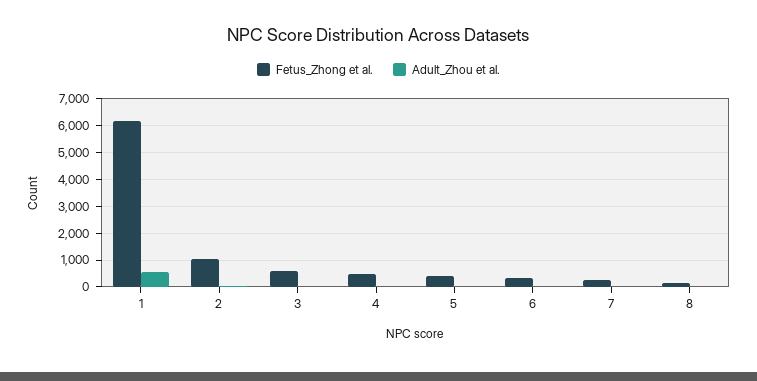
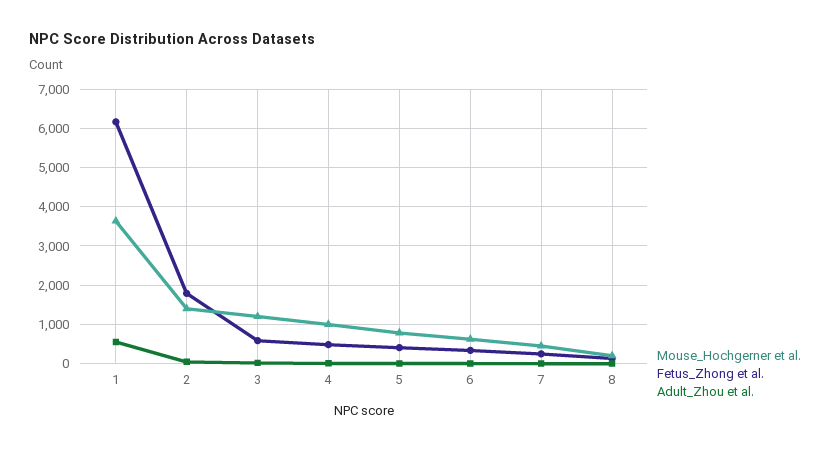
  {
    "Fetus_Zhong et al.": {
      "1": 6200,
-     "2": 1000,
+     "2": 1800,
      "3": 600,
      "4": 400,
      "5": 400,
      "6": 400,
      "7": 200,
      "8": 200
    },
    "Adult_Zhou et al.": {
      "1": 600,
      "2": 0,
      "3": 0,
      "4": 0,
      "5": 0,
      "6": 0,
      "7": 0,
      "8": 0
-   }
+   },
+   "Mouse_Hochgerner et al.": {
+     "1": 3600,
+     "2": 1400,
+     "3": 1200,
+     "4": 1000,
+     "5": 800,
+     "6": 600,
+     "7": 400,
+     "8": 200
+   }
  }

